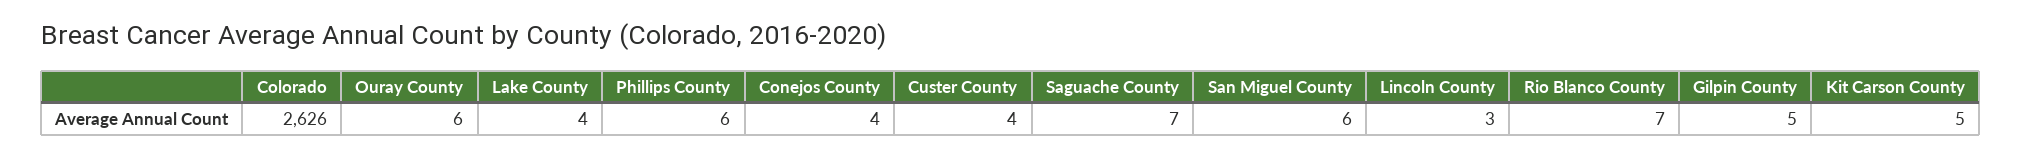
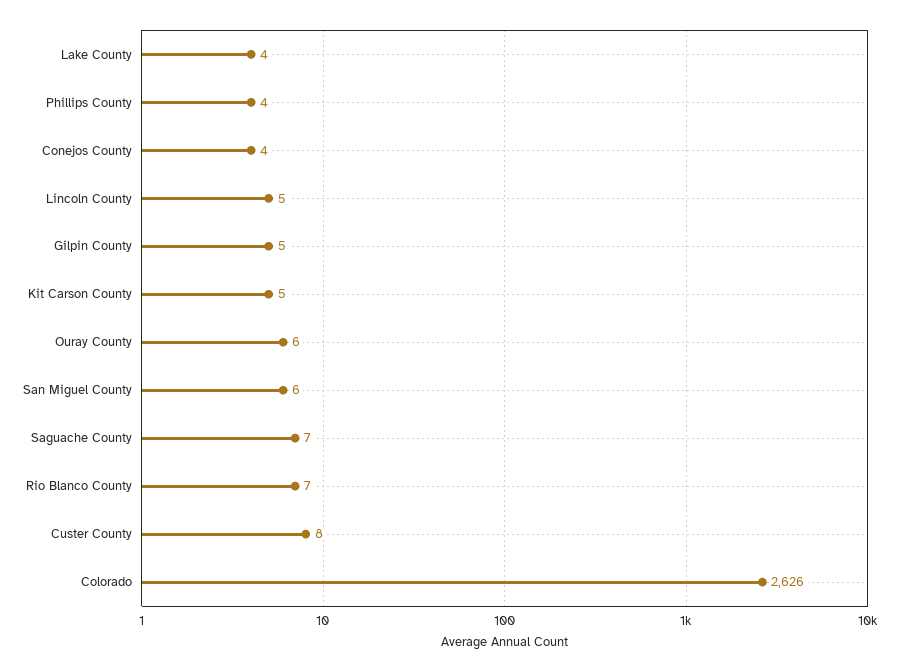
  {
    "Colorado": 2626,
    "Ouray County": 6,
    "Lake County": 4,
-   "Phillips County": 6,
+   "Phillips County": 4,
    "Conejos County": 4,
-   "Custer County": 4,
+   "Custer County": 8,
    "Saguache County": 7,
    "San Miguel County": 6,
-   "Lincoln County": 3,
+   "Lincoln County": 5,
    "Rio Blanco County": 7,
    "Gilpin County": 5,
    "Kit Carson County": 5
  }

